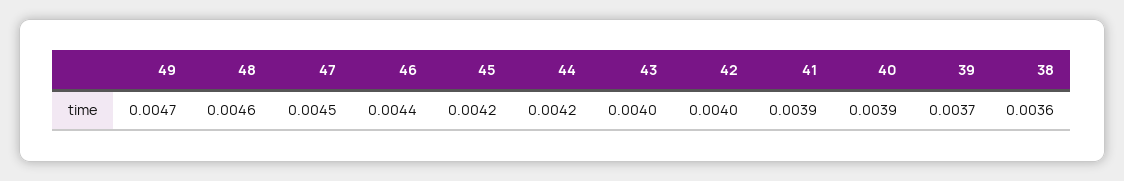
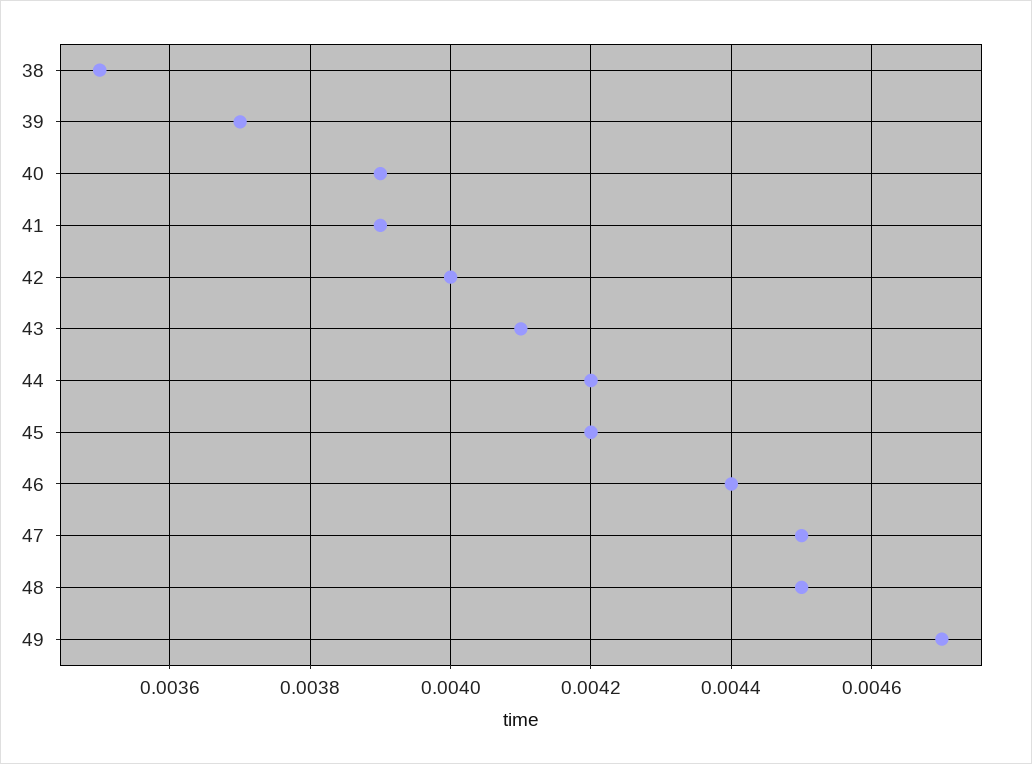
  {
    "49": 0.0047,
-   "48": 0.0046,
+   "48": 0.0045,
    "47": 0.0045,
    "46": 0.0044,
    "45": 0.0042,
    "44": 0.0042,
-   "43": 0.004,
+   "43": 0.0041,
    "42": 0.004,
    "41": 0.0039,
    "40": 0.0039,
    "39": 0.0037,
-   "38": 0.0036
+   "38": 0.0035
  }

